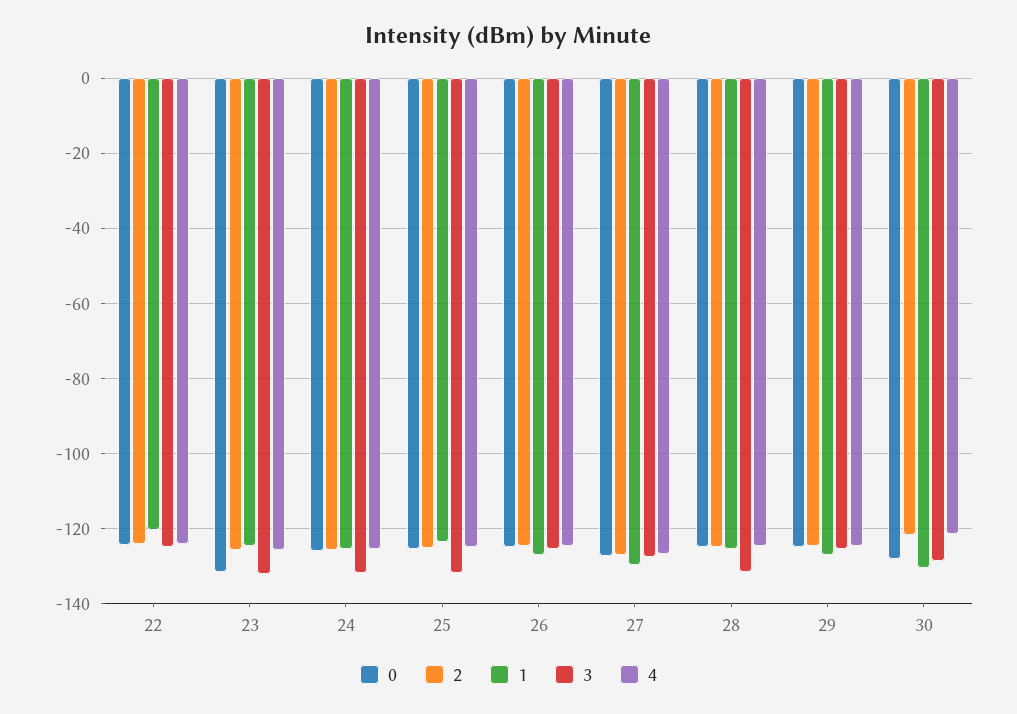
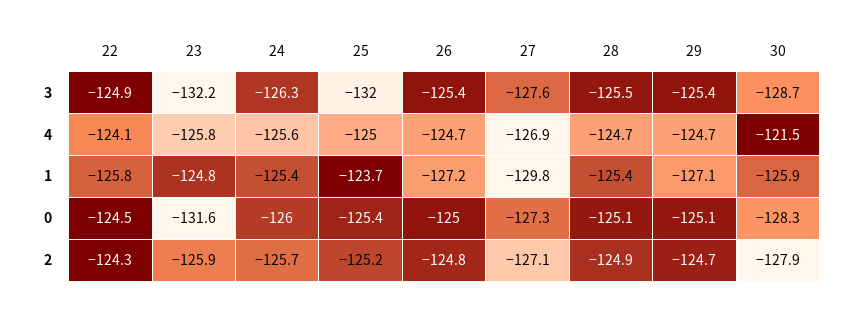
  {
    "0": {
      "22": -124.5,
      "23": -131.6,
      "24": -126,
      "25": -125.4,
      "26": -125,
      "27": -127.3,
      "28": -125.1,
      "29": -125.1,
      "30": -128.3
    },
    "2": {
      "22": -124.3,
      "23": -125.9,
      "24": -125.7,
      "25": -125.2,
      "26": -124.8,
      "27": -127.1,
      "28": -124.9,
      "29": -124.7,
-     "30": -122
+     "30": -127.9
    },
    "1": {
-     "22": -120,
+     "22": -125.8,
      "23": -124.8,
      "24": -125.4,
      "25": -123.7,
      "26": -127.2,
      "27": -129.8,
      "28": -125.4,
      "29": -127.1,
-     "30": -130
+     "30": -125.9
    },
    "3": {
      "22": -124.9,
      "23": -132.2,
-     "24": -132,
+     "24": -126.3,
      "25": -132,
      "26": -125.4,
      "27": -127.6,
-     "28": -132,
+     "28": -125.5,
      "29": -125.4,
      "30": -128.7
    },
    "4": {
      "22": -124.1,
      "23": -125.8,
      "24": -125.6,
      "25": -125,
      "26": -124.7,
      "27": -126.9,
      "28": -124.7,
      "29": -124.7,
      "30": -121.5
    }
  }

